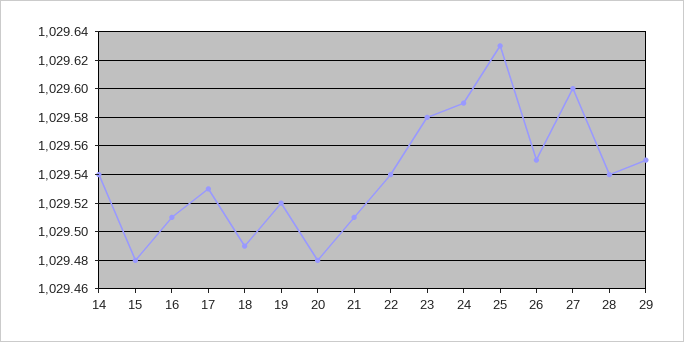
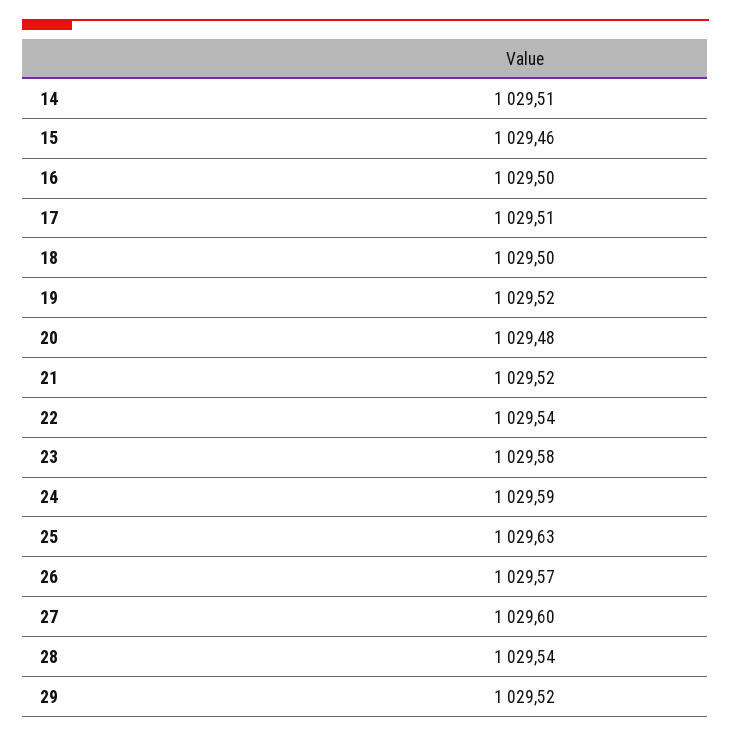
  {
-   "14": 1029.54,
+   "14": 1029.51,
-   "15": 1029.48,
+   "15": 1029.46,
-   "16": 1029.51,
+   "16": 1029.5,
-   "17": 1029.53,
+   "17": 1029.51,
-   "18": 1029.49,
+   "18": 1029.5,
    "19": 1029.52,
    "20": 1029.48,
-   "21": 1029.51,
+   "21": 1029.52,
    "22": 1029.54,
    "23": 1029.58,
    "24": 1029.59,
    "25": 1029.63,
-   "26": 1029.55,
+   "26": 1029.57,
    "27": 1029.6,
    "28": 1029.54,
-   "29": 1029.55
+   "29": 1029.52
  }

